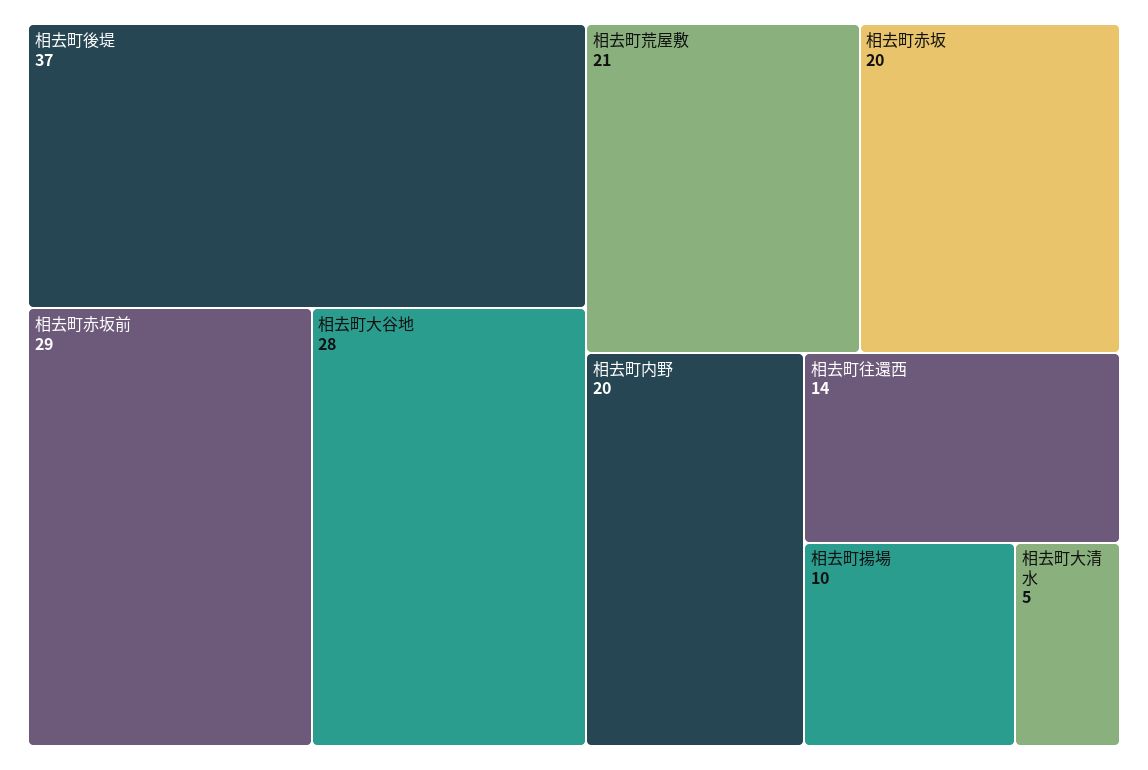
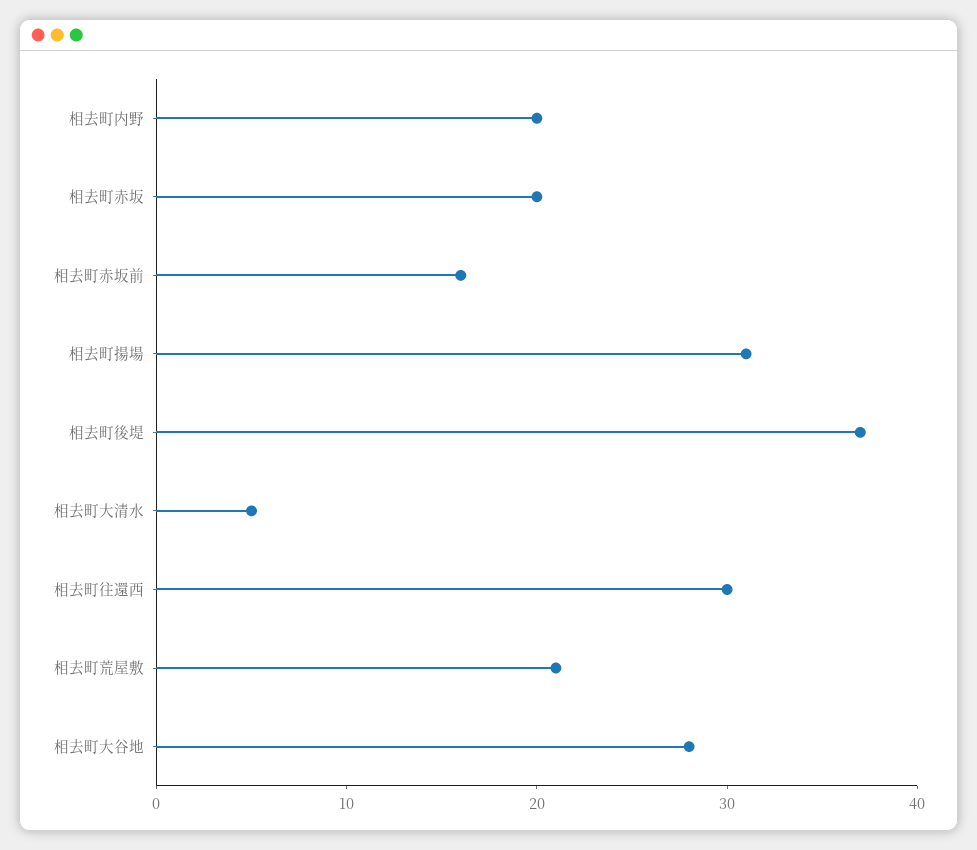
  {
    "相去町後堤": 37,
-   "相去町赤坂前": 29,
+   "相去町赤坂前": 16,
    "相去町大谷地": 28,
    "相去町荒屋敷": 21,
    "相去町赤坂": 20,
    "相去町内野": 20,
-   "相去町往還西": 14,
+   "相去町往還西": 30,
-   "相去町揚場": 10,
+   "相去町揚場": 31,
    "相去町大清水": 5
  }

